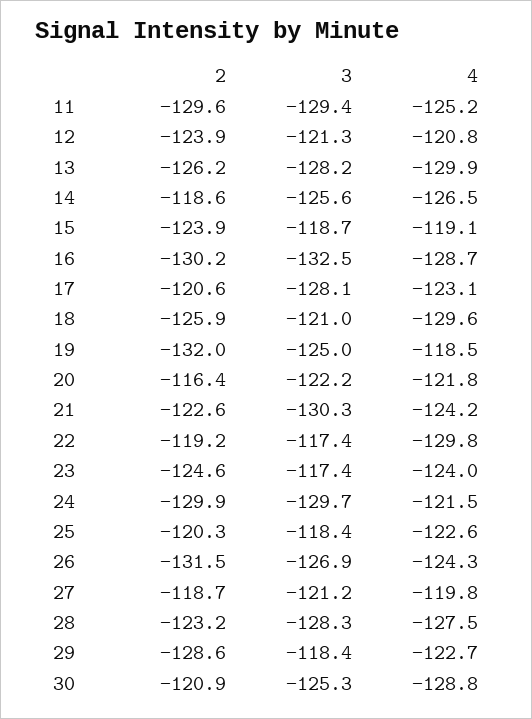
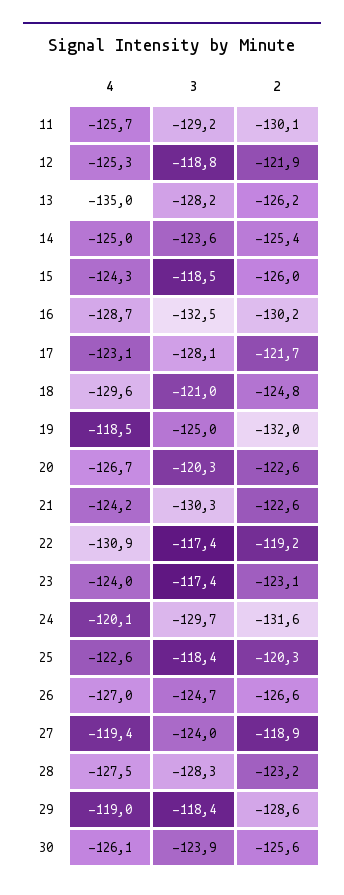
  {
    "2": {
-     "11": -129.6,
+     "11": -130.1,
-     "12": -123.9,
+     "12": -121.9,
      "13": -126.2,
-     "14": -118.6,
+     "14": -125.4,
-     "15": -123.9,
+     "15": -126,
      "16": -130.2,
-     "17": -120.6,
+     "17": -121.7,
-     "18": -125.9,
+     "18": -124.8,
      "19": -132,
-     "20": -116.4,
+     "20": -122.6,
      "21": -122.6,
      "22": -119.2,
-     "23": -124.6,
+     "23": -123.1,
-     "24": -129.9,
+     "24": -131.6,
      "25": -120.3,
-     "26": -131.5,
+     "26": -126.6,
-     "27": -118.7,
+     "27": -118.9,
      "28": -123.2,
      "29": -128.6,
-     "30": -120.9
+     "30": -125.6
    },
    "3": {
-     "11": -129.4,
+     "11": -129.2,
-     "12": -121.3,
+     "12": -118.8,
      "13": -128.2,
-     "14": -125.6,
+     "14": -123.6,
-     "15": -118.7,
+     "15": -118.5,
      "16": -132.5,
      "17": -128.1,
      "18": -121,
      "19": -125,
-     "20": -122.2,
+     "20": -120.3,
      "21": -130.3,
      "22": -117.4,
      "23": -117.4,
      "24": -129.7,
      "25": -118.4,
-     "26": -126.9,
+     "26": -124.7,
-     "27": -121.2,
+     "27": -124,
      "28": -128.3,
      "29": -118.4,
-     "30": -125.3
+     "30": -123.9
    },
    "4": {
-     "11": -125.2,
+     "11": -125.7,
-     "12": -120.8,
+     "12": -125.3,
-     "13": -129.9,
+     "13": -135,
-     "14": -126.5,
+     "14": -125,
-     "15": -119.1,
+     "15": -124.3,
      "16": -128.7,
      "17": -123.1,
      "18": -129.6,
      "19": -118.5,
-     "20": -121.8,
+     "20": -126.7,
      "21": -124.2,
-     "22": -129.8,
+     "22": -130.9,
      "23": -124,
-     "24": -121.5,
+     "24": -120.1,
      "25": -122.6,
-     "26": -124.3,
+     "26": -127,
-     "27": -119.8,
+     "27": -119.4,
      "28": -127.5,
-     "29": -122.7,
+     "29": -119,
-     "30": -128.8
+     "30": -126.1
    }
  }

